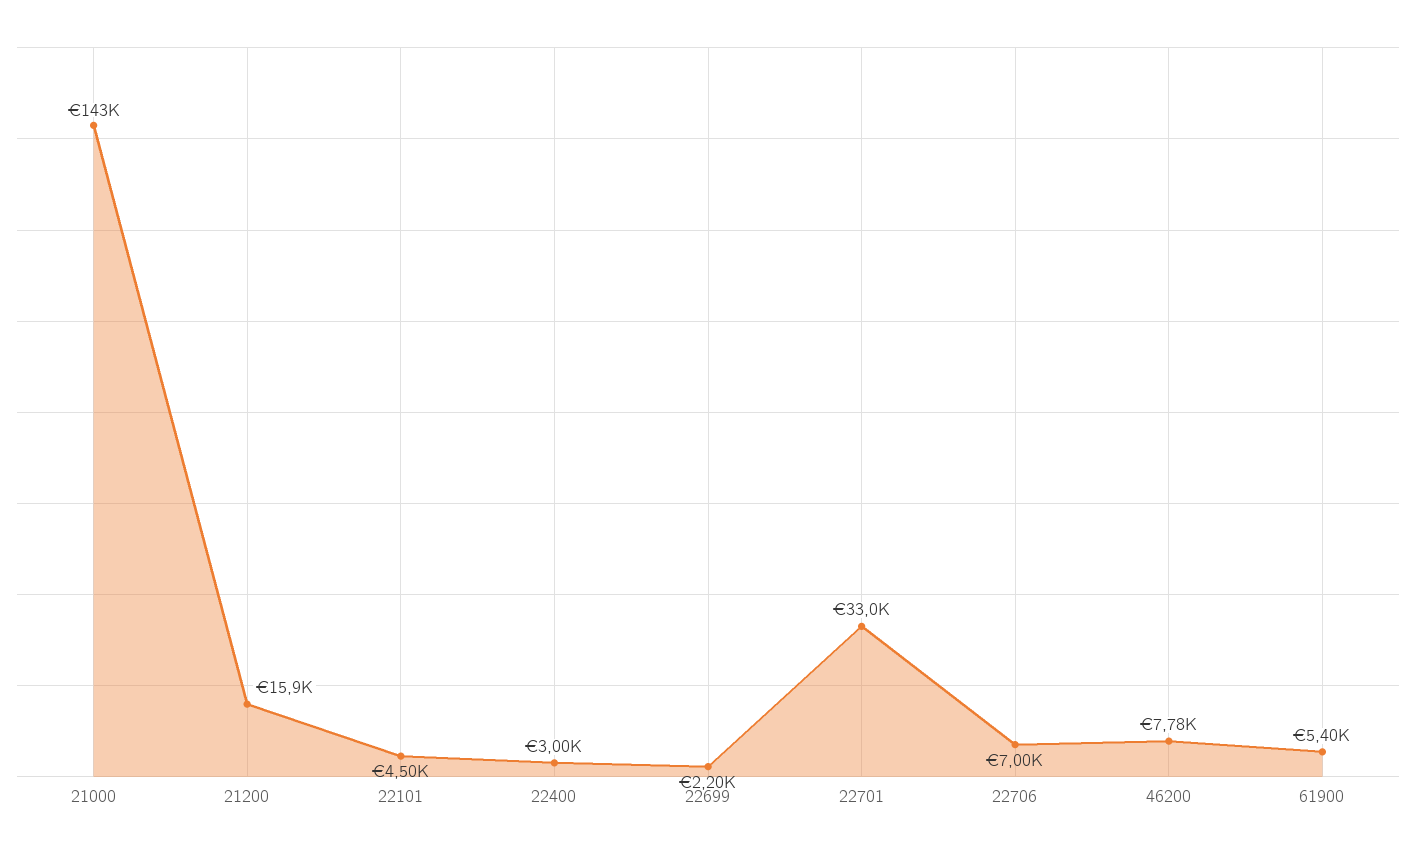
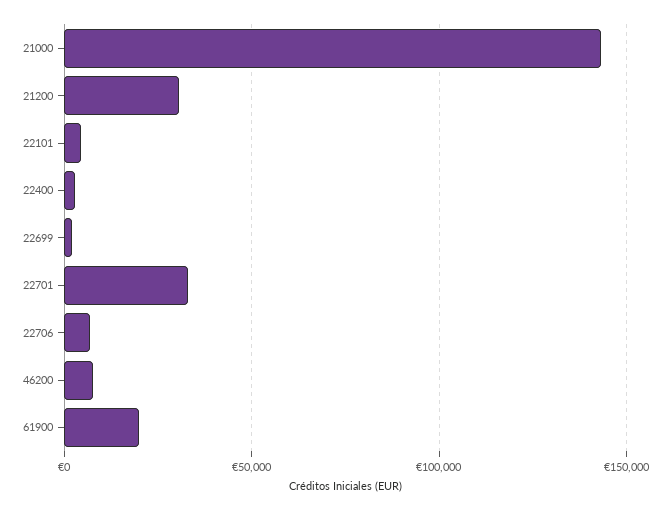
  {
    "21000": 143000,
-   "21200": 15900,
+   "21200": 30000,
    "22101": 4500,
    "22400": 3000,
    "22699": 2200,
    "22701": 33000,
    "22706": 7000,
    "46200": 7780,
-   "61900": 5400
+   "61900": 20000
  }

